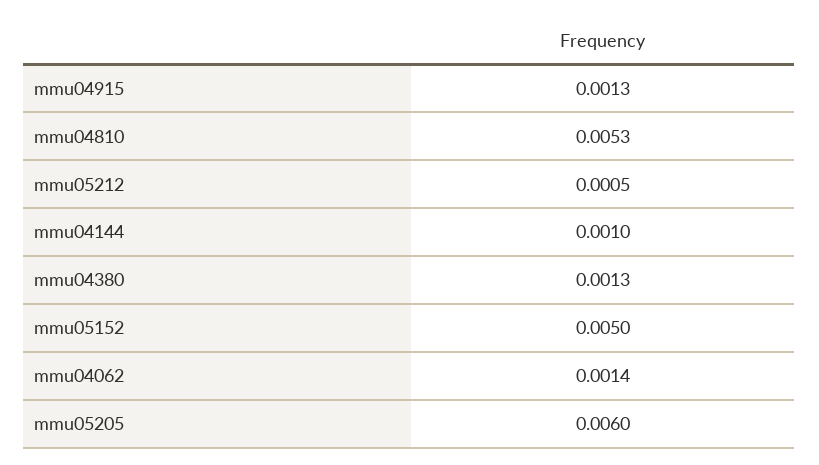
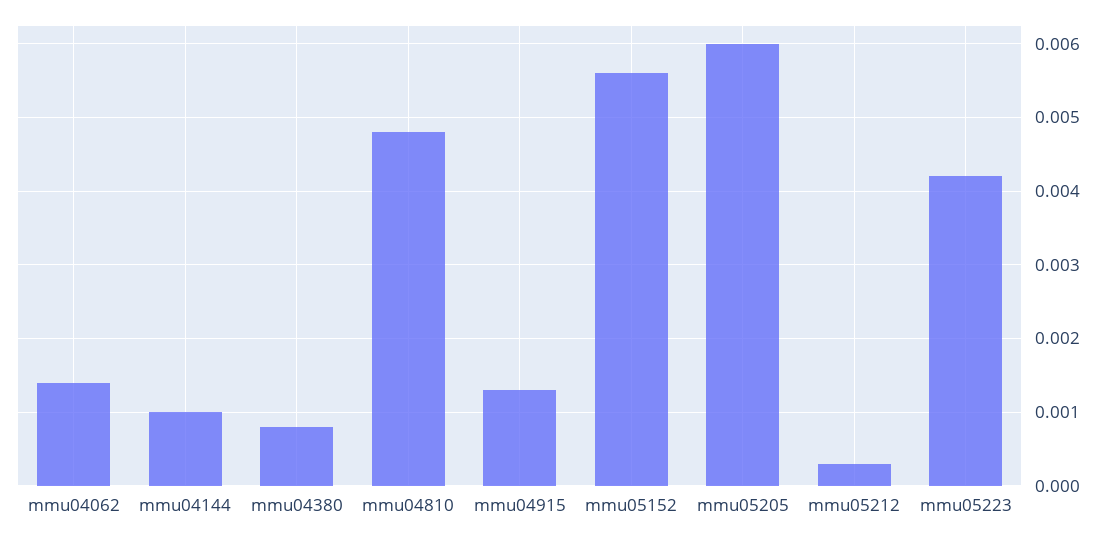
  {
    "mmu04915": 0.0013,
-   "mmu04810": 0.0053,
+   "mmu04810": 0.0048,
-   "mmu05212": 0.0005,
+   "mmu05212": 0.0003,
    "mmu04144": 0.001,
-   "mmu04380": 0.0013,
+   "mmu04380": 0.0008,
-   "mmu05152": 0.005,
+   "mmu05152": 0.0056,
    "mmu04062": 0.0014,
-   "mmu05205": 0.006
+   "mmu05205": 0.006,
+   "mmu05223": 0.0042
  }

